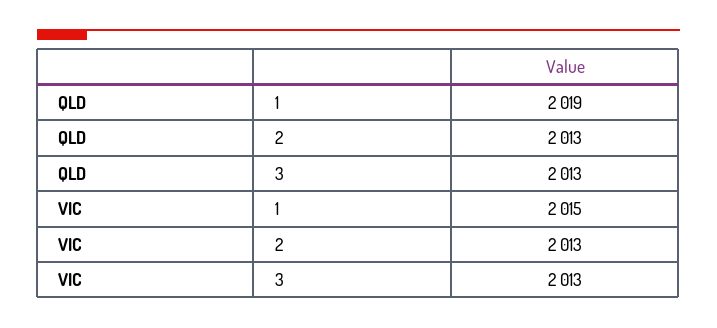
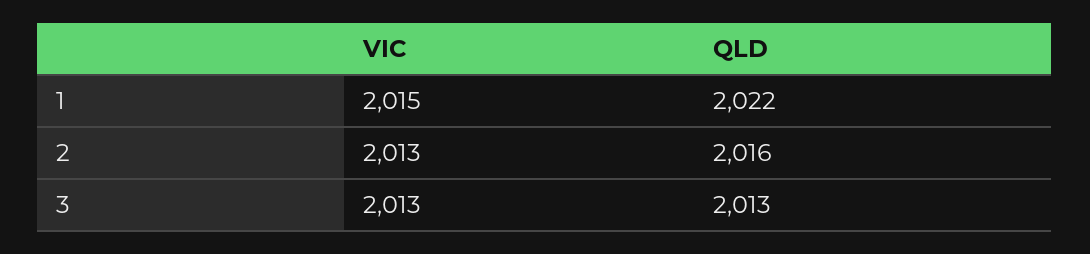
  {
    "QLD": {
-     "1": 2019,
+     "1": 2022,
-     "2": 2013,
+     "2": 2016,
      "3": 2013
    },
    "VIC": {
      "1": 2015,
      "2": 2013,
      "3": 2013
    }
  }

